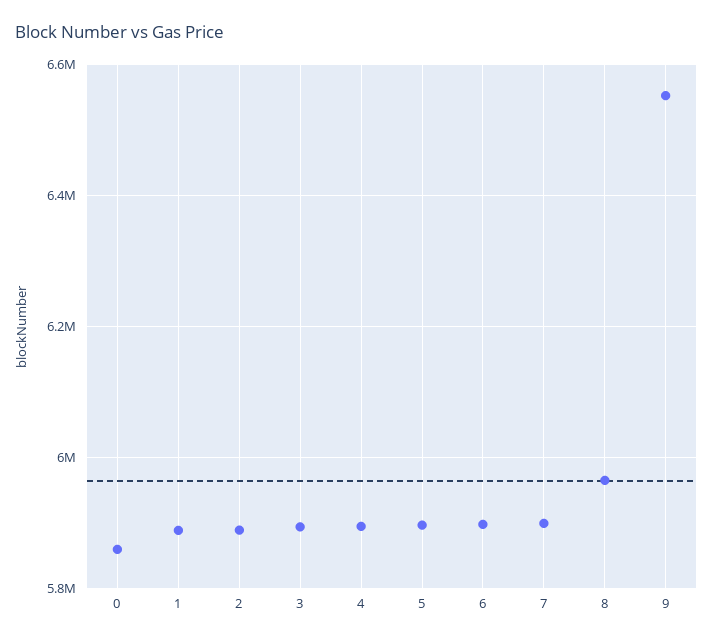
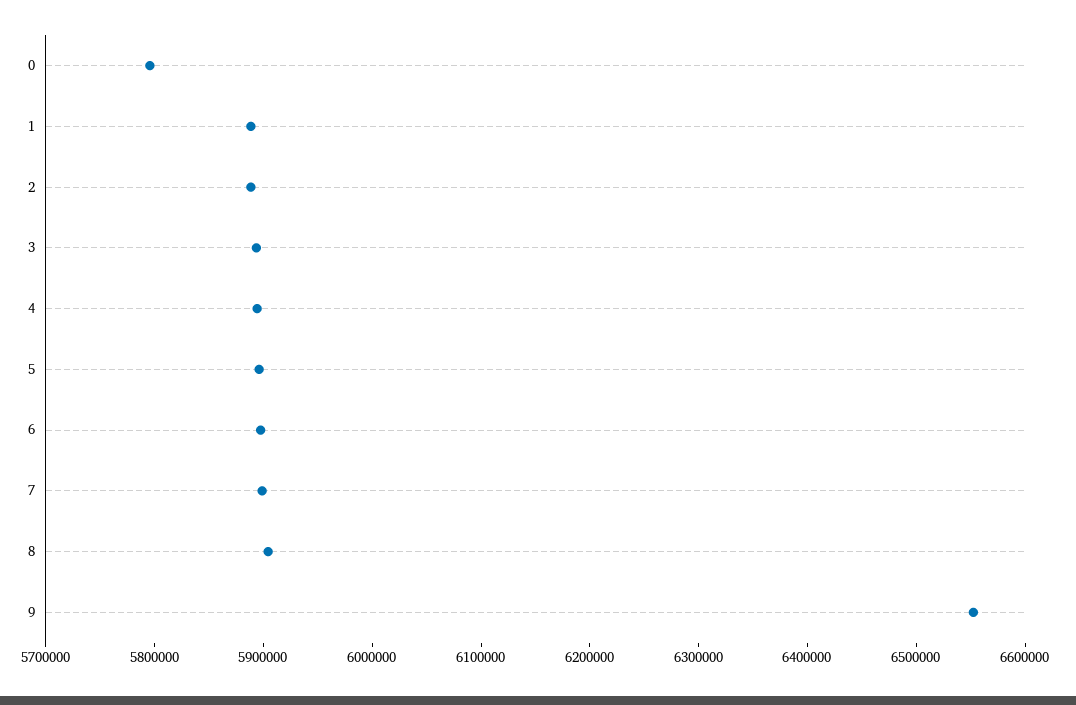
  {
-   "0": 5860000,
+   "0": 5800000,
    "1": 5880000,
    "2": 5880000,
    "3": 5900000,
    "4": 5900000,
    "5": 5900000,
    "6": 5900000,
    "7": 5900000,
-   "8": 5960000,
+   "8": 5900000,
    "9": 6560000
  }

